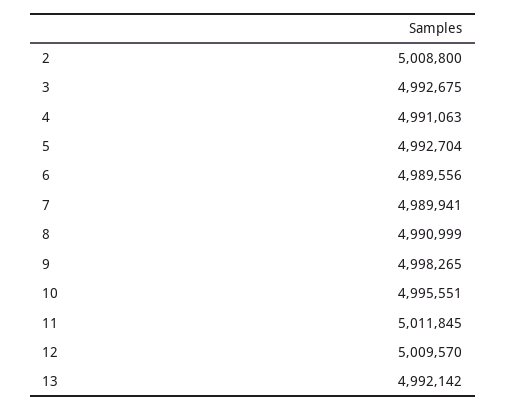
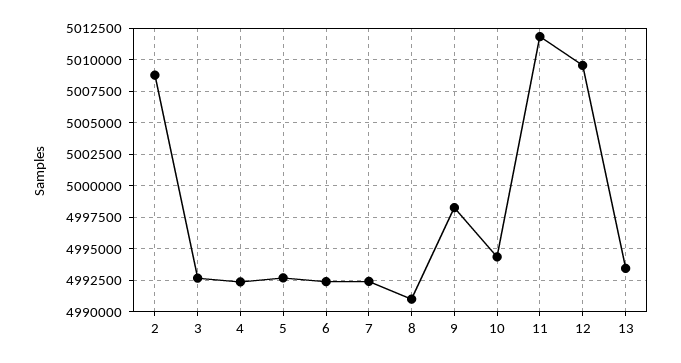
  {
    "2": 5008800,
    "3": 4992675,
-   "4": 4991063,
+   "4": 4992500,
    "5": 4992704,
-   "6": 4989556,
+   "6": 4992500,
-   "7": 4989941,
+   "7": 4992500,
    "8": 4990999,
    "9": 4998265,
-   "10": 4995551,
+   "10": 4994500,
    "11": 5011845,
    "12": 5009570,
-   "13": 4992142
+   "13": 4993500
  }

